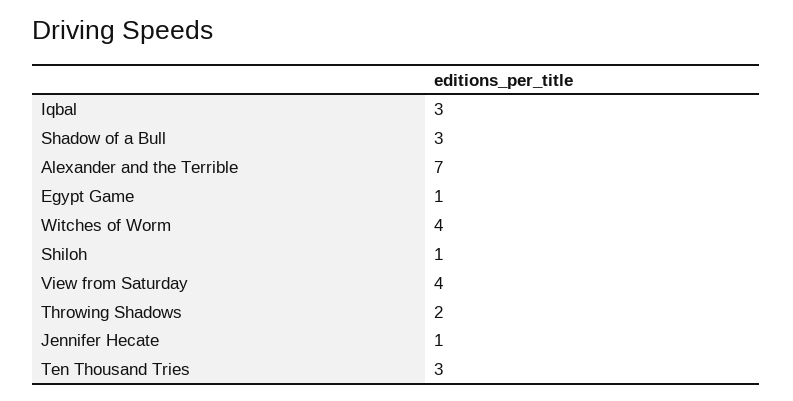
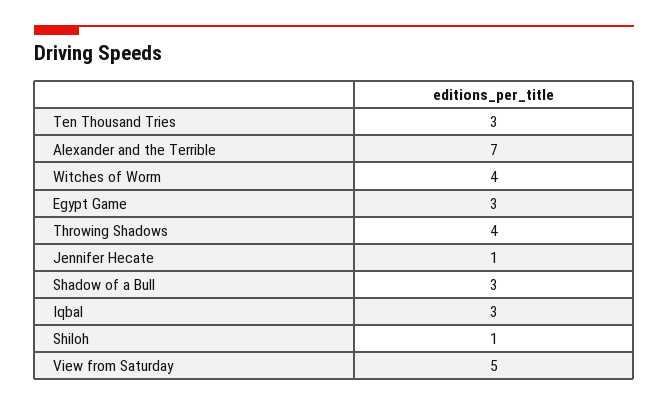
  {
    "Iqbal": 3,
    "Shadow of a Bull": 3,
    "Alexander and the Terrible": 7,
-   "Egypt Game": 1,
+   "Egypt Game": 3,
    "Witches of Worm": 4,
    "Shiloh": 1,
-   "View from Saturday": 4,
+   "View from Saturday": 5,
-   "Throwing Shadows": 2,
+   "Throwing Shadows": 4,
    "Jennifer Hecate": 1,
    "Ten Thousand Tries": 3
  }

